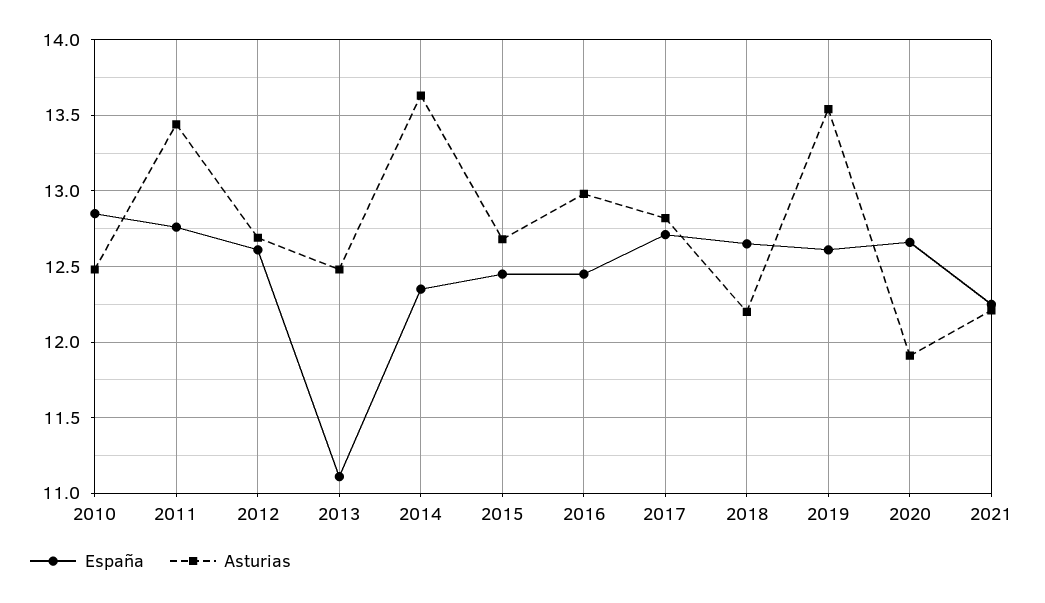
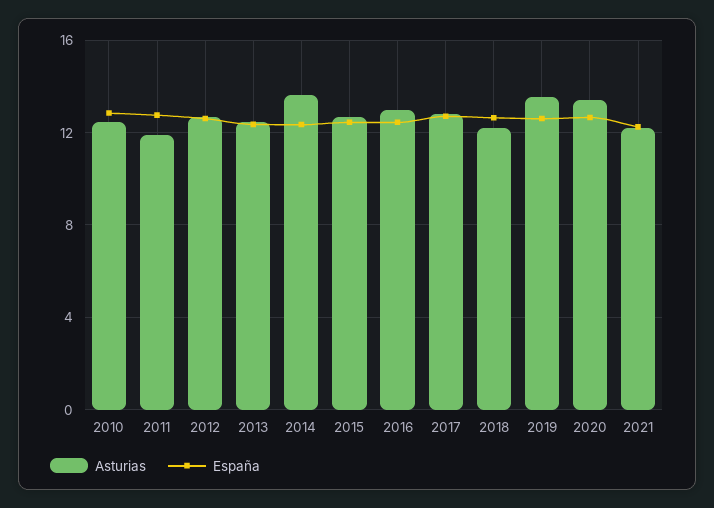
  {
    "España": {
      "2010": 12.85,
      "2011": 12.75,
      "2012": 12.6,
-     "2013": 11.1,
+     "2013": 12.5,
      "2014": 12.35,
      "2015": 12.45,
      "2016": 12.45,
      "2017": 12.7,
      "2018": 12.65,
      "2019": 12.6,
      "2020": 12.65,
      "2021": 12.25
    },
    "Asturias": {
      "2010": 12.5,
-     "2011": 13.45,
+     "2011": 12,
      "2012": 12.7,
      "2013": 12.5,
      "2014": 13.65,
      "2015": 12.7,
      "2016": 13,
      "2017": 12.8,
      "2018": 12.2,
      "2019": 13.55,
-     "2020": 11.9,
+     "2020": 13.5,
      "2021": 12.2
    }
  }

